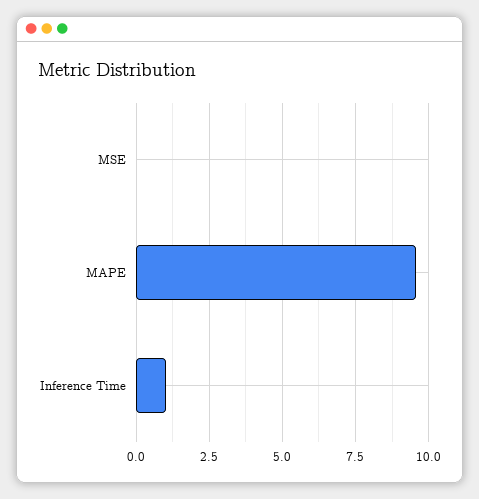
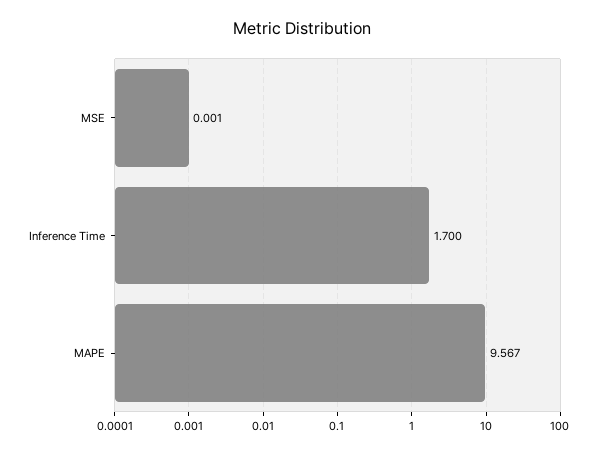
  {
    "MSE": 0.001,
    "MAPE": 9.567,
-   "Inference Time": 1
+   "Inference Time": 1.7
  }

